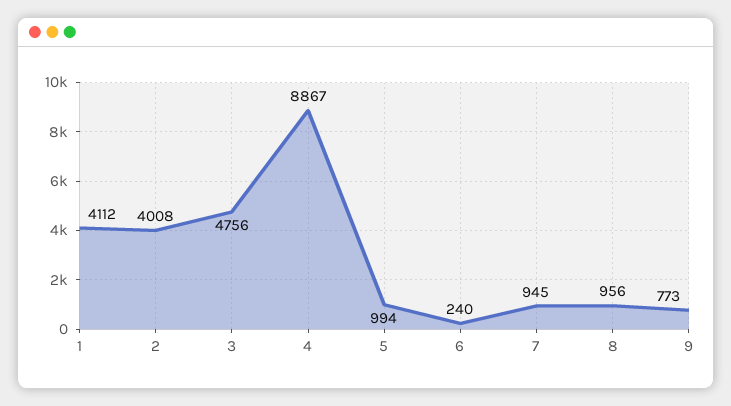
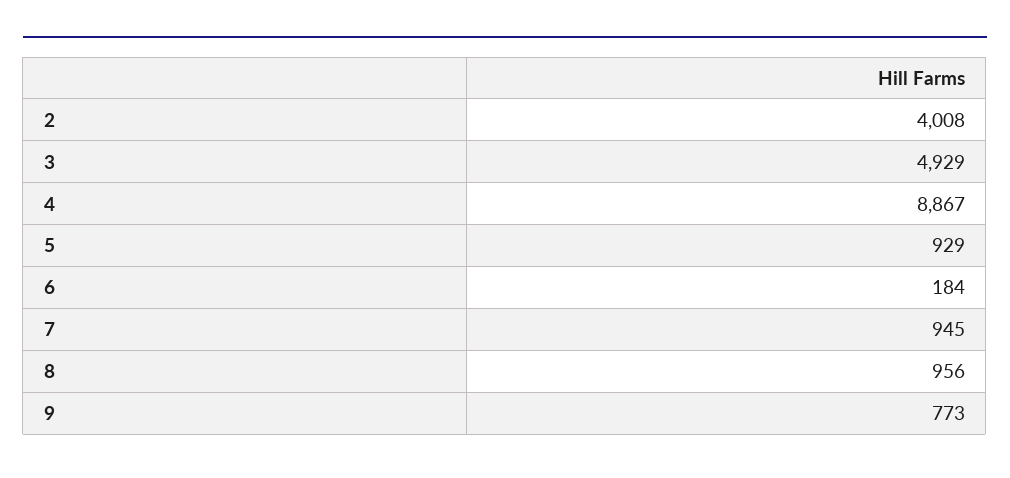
  {
-   "1": 4112,
    "2": 4008,
-   "3": 4756,
+   "3": 4929,
    "4": 8867,
-   "5": 994,
+   "5": 929,
-   "6": 240,
+   "6": 184,
    "7": 945,
    "8": 956,
    "9": 773
  }

